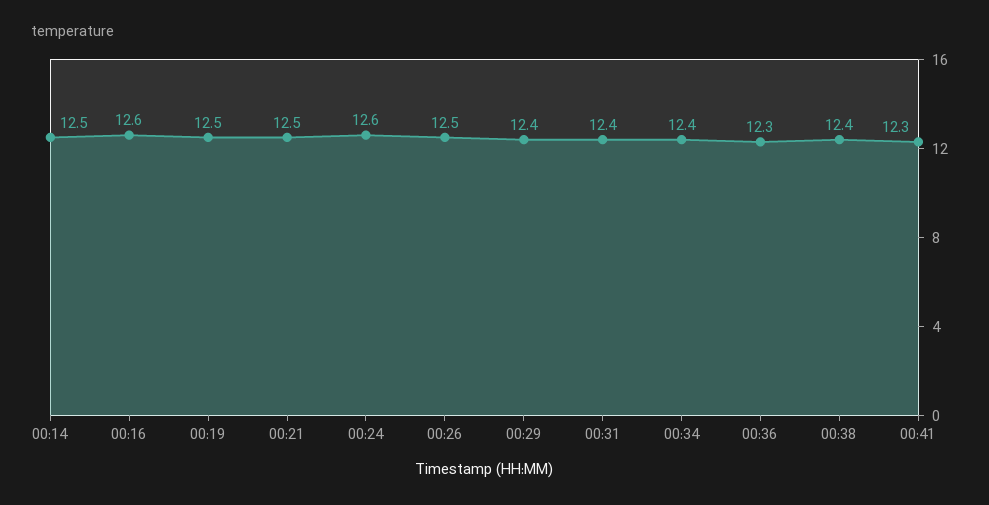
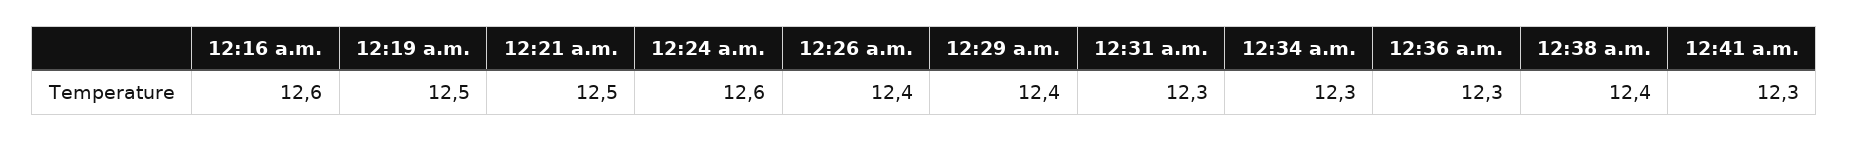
  {
-   "00:14": 12.5,
    "00:16": 12.6,
    "00:19": 12.5,
    "00:21": 12.5,
    "00:24": 12.6,
-   "00:26": 12.5,
+   "00:26": 12.4,
    "00:29": 12.4,
-   "00:31": 12.4,
+   "00:31": 12.3,
-   "00:34": 12.4,
+   "00:34": 12.3,
    "00:36": 12.3,
    "00:38": 12.4,
    "00:41": 12.3
  }

